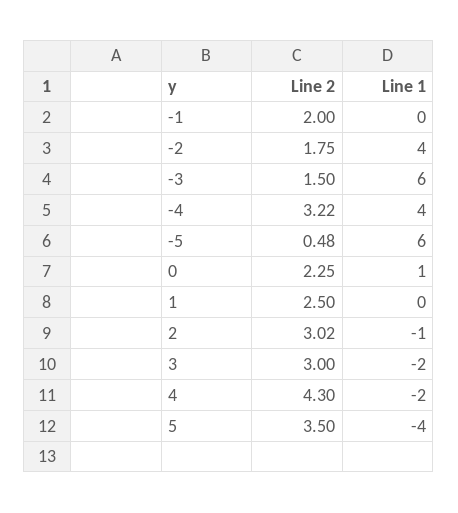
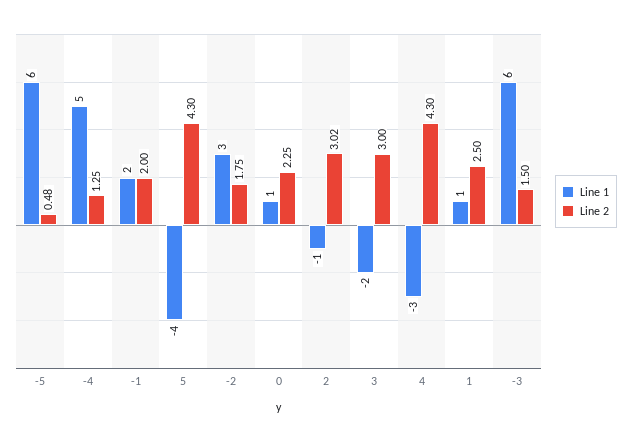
  {
    "Line 2": {
      "-1": 2,
      "-2": 1.75,
      "-3": 1.5,
-     "-4": 3.22,
+     "-4": 1.25,
      "-5": 0.48,
      "0": 2.25,
      "1": 2.5,
      "2": 3.02,
      "3": 3,
      "4": 4.3,
-     "5": 3.5
+     "5": 4.3
    },
    "Line 1": {
-     "-1": 0,
+     "-1": 2,
-     "-2": 4,
+     "-2": 3,
      "-3": 6,
-     "-4": 4,
+     "-4": 5,
      "-5": 6,
      "0": 1,
-     "1": 0,
+     "1": 1,
      "2": -1,
      "3": -2,
-     "4": -2,
+     "4": -3,
      "5": -4
    }
  }

